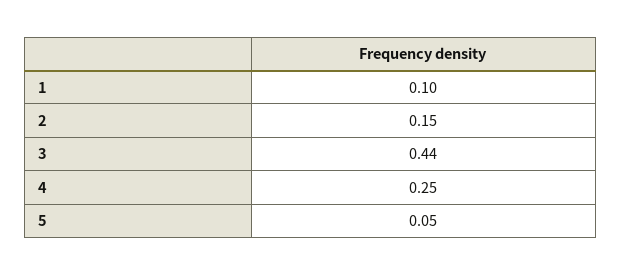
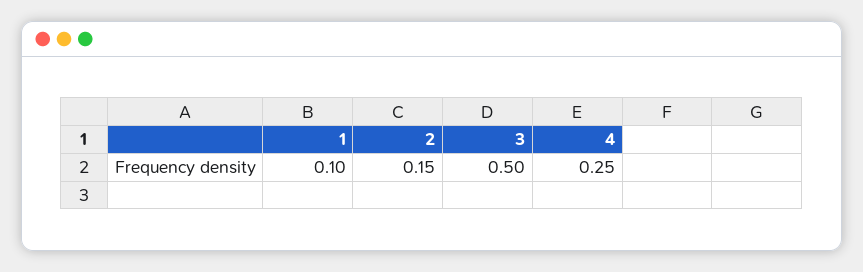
  {
    "1": 0.1,
    "2": 0.15,
-   "3": 0.44,
+   "3": 0.5,
-   "4": 0.25,
+   "4": 0.25
-   "5": 0.05
  }

